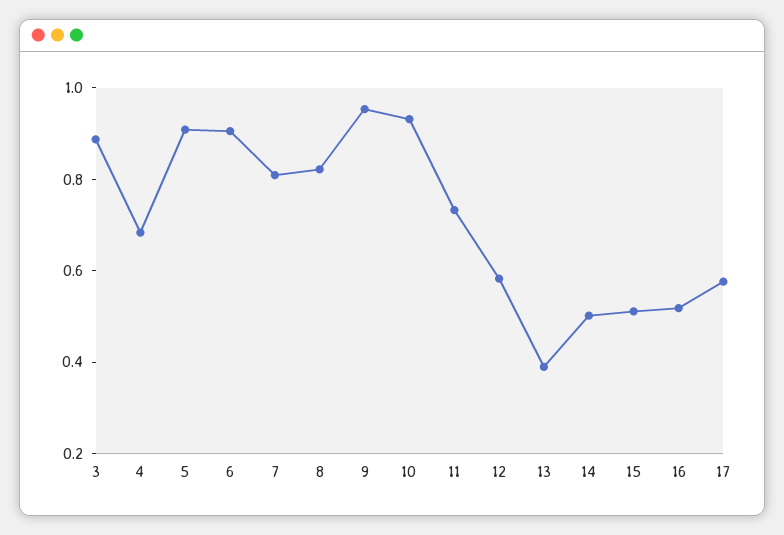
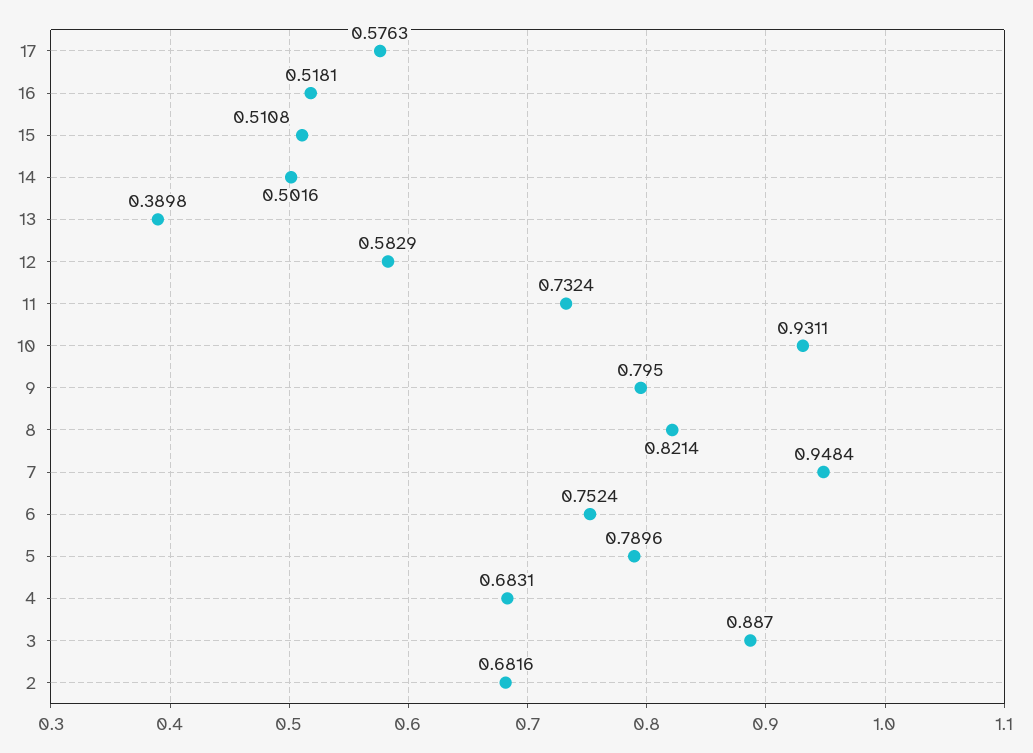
  {
    "3": 0.887,
    "4": 0.6831,
-   "5": 0.9,
+   "5": 0.7896,
-   "6": 0.9,
+   "6": 0.7524,
-   "7": 0.8,
+   "7": 0.9484,
    "8": 0.8214,
-   "9": 0.95,
+   "9": 0.795,
    "10": 0.9311,
    "11": 0.7324,
    "12": 0.5829,
    "13": 0.3898,
    "14": 0.5016,
    "15": 0.5108,
    "16": 0.5181,
-   "17": 0.5763
+   "17": 0.5763,
+   "2": 0.6816
  }

